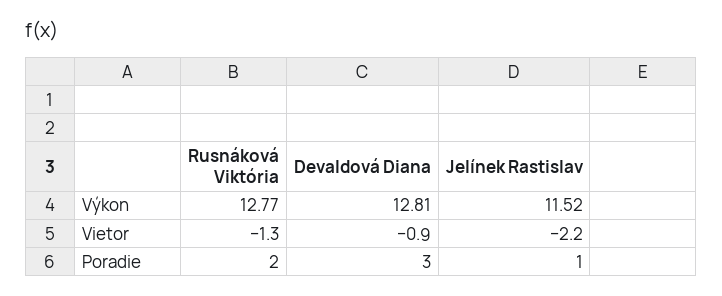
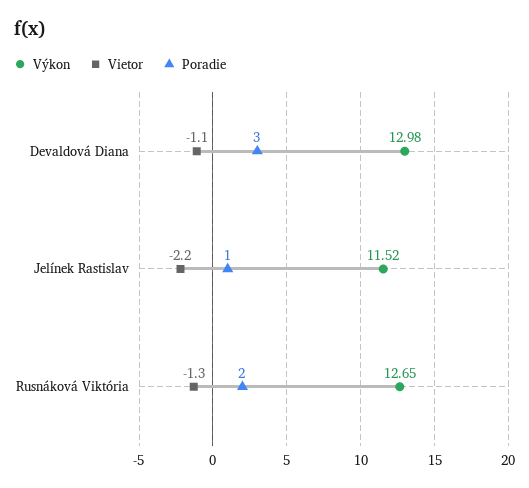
  {
    "Výkon": {
-     "Rusnáková Viktória": 12.77,
+     "Rusnáková Viktória": 12.65,
-     "Devaldová Diana": 12.81,
+     "Devaldová Diana": 12.98,
      "Jelínek Rastislav": 11.52
    },
    "Vietor": {
      "Rusnáková Viktória": -1.3,
-     "Devaldová Diana": -0.9,
+     "Devaldová Diana": -1.1,
      "Jelínek Rastislav": -2.2
    },
    "Poradie": {
      "Rusnáková Viktória": 2,
      "Devaldová Diana": 3,
      "Jelínek Rastislav": 1
    }
  }

